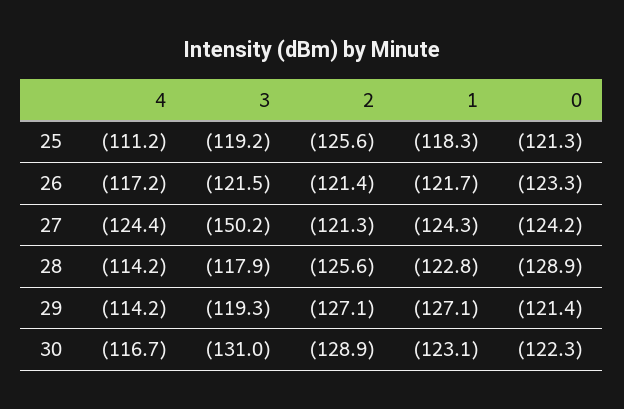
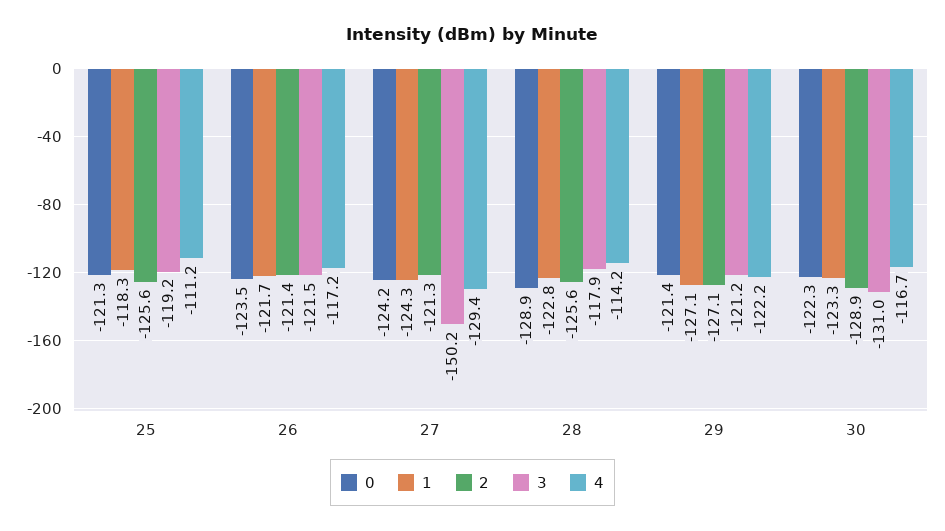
  {
    "4": {
      "25": -111.2,
      "26": -117.2,
-     "27": -124.4,
+     "27": -129.4,
      "28": -114.2,
-     "29": -114.2,
+     "29": -122.2,
      "30": -116.7
    },
    "3": {
      "25": -119.2,
      "26": -121.5,
      "27": -150.2,
      "28": -117.9,
-     "29": -119.3,
+     "29": -121.2,
      "30": -131
    },
    "2": {
      "25": -125.6,
      "26": -121.4,
      "27": -121.3,
      "28": -125.6,
      "29": -127.1,
      "30": -128.9
    },
    "1": {
      "25": -118.3,
      "26": -121.7,
      "27": -124.3,
      "28": -122.8,
      "29": -127.1,
-     "30": -123.1
+     "30": -123.3
    },
    "0": {
      "25": -121.3,
-     "26": -123.3,
+     "26": -123.5,
      "27": -124.2,
      "28": -128.9,
      "29": -121.4,
      "30": -122.3
    }
  }

